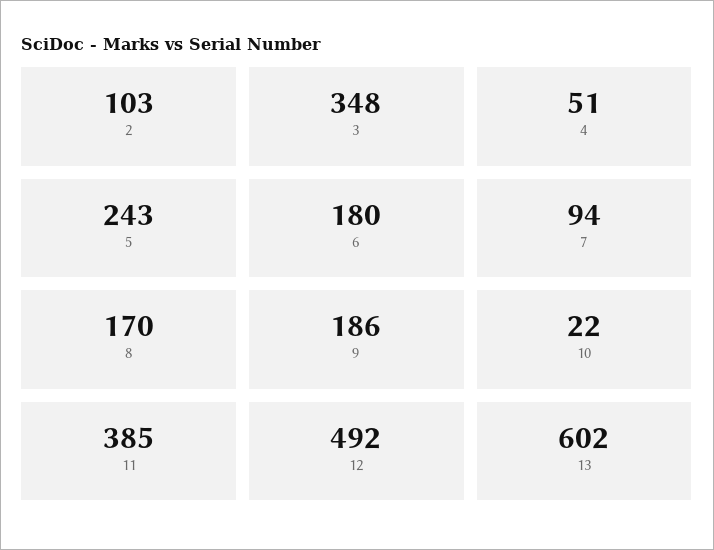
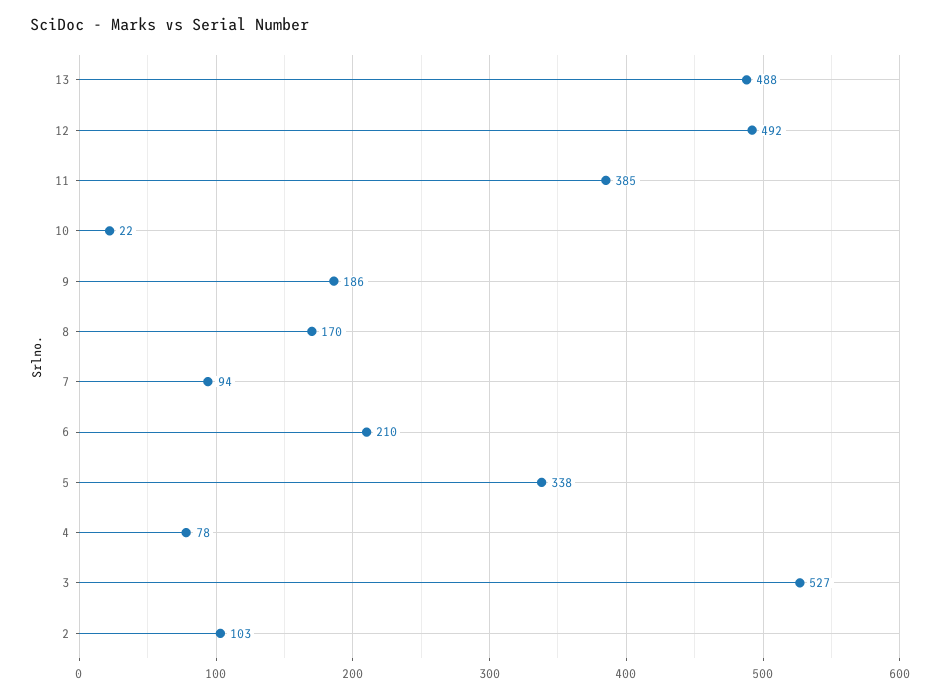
  {
    "2": 103,
-   "3": 348,
+   "3": 527,
-   "4": 51,
+   "4": 78,
-   "5": 243,
+   "5": 338,
-   "6": 180,
+   "6": 210,
    "7": 94,
    "8": 170,
    "9": 186,
    "10": 22,
    "11": 385,
    "12": 492,
-   "13": 602
+   "13": 488
  }

